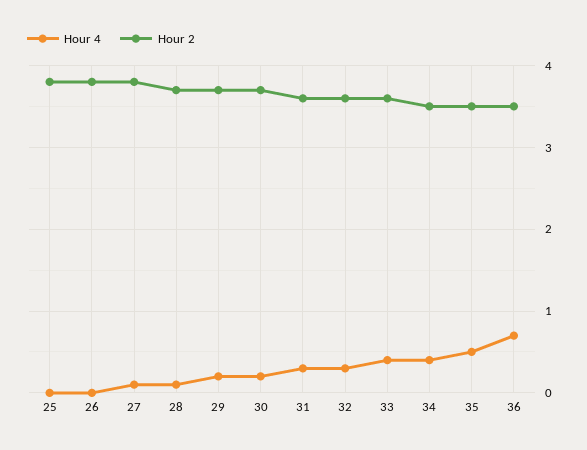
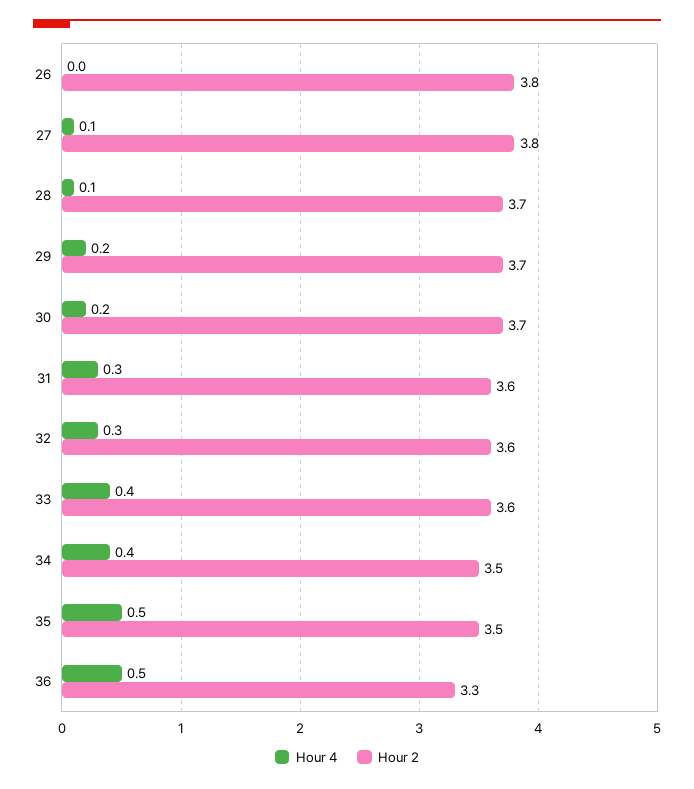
  {
    "Hour 4": {
-     "25": 0,
      "26": 0,
      "27": 0.1,
      "28": 0.1,
      "29": 0.2,
      "30": 0.2,
      "31": 0.3,
      "32": 0.3,
      "33": 0.4,
      "34": 0.4,
      "35": 0.5,
-     "36": 0.7
+     "36": 0.5
    },
    "Hour 2": {
-     "25": 3.8,
      "26": 3.8,
      "27": 3.8,
      "28": 3.7,
      "29": 3.7,
      "30": 3.7,
      "31": 3.6,
      "32": 3.6,
      "33": 3.6,
      "34": 3.5,
      "35": 3.5,
-     "36": 3.5
+     "36": 3.3
    }
  }

